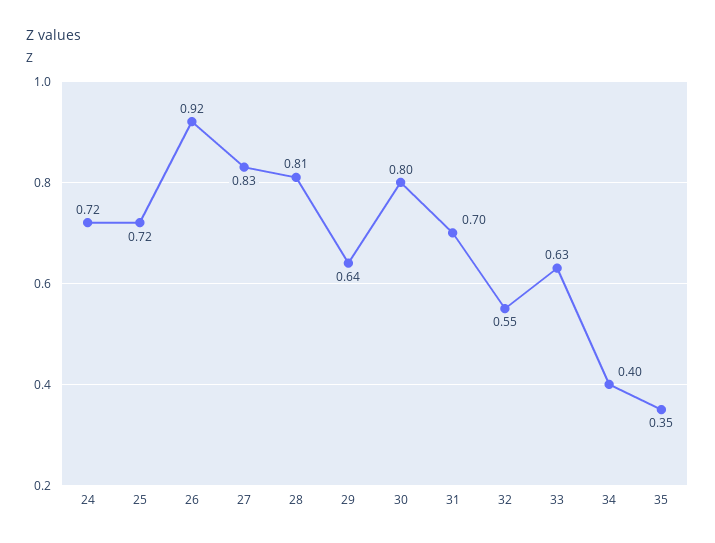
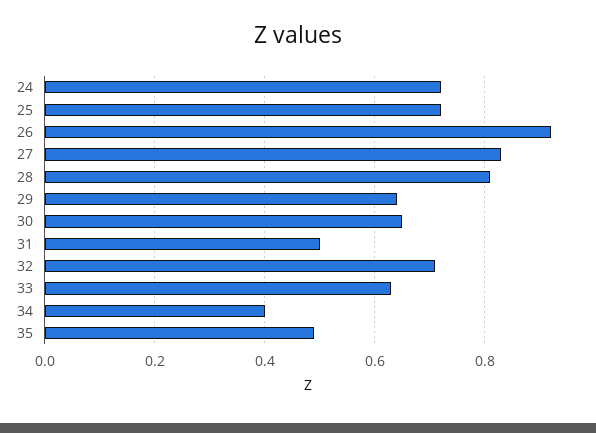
  {
    "24": 0.72,
    "25": 0.72,
    "26": 0.92,
    "27": 0.83,
    "28": 0.81,
    "29": 0.64,
-   "30": 0.8,
+   "30": 0.65,
-   "31": 0.7,
+   "31": 0.5,
-   "32": 0.55,
+   "32": 0.7,
    "33": 0.63,
    "34": 0.4,
-   "35": 0.35
+   "35": 0.5
  }

